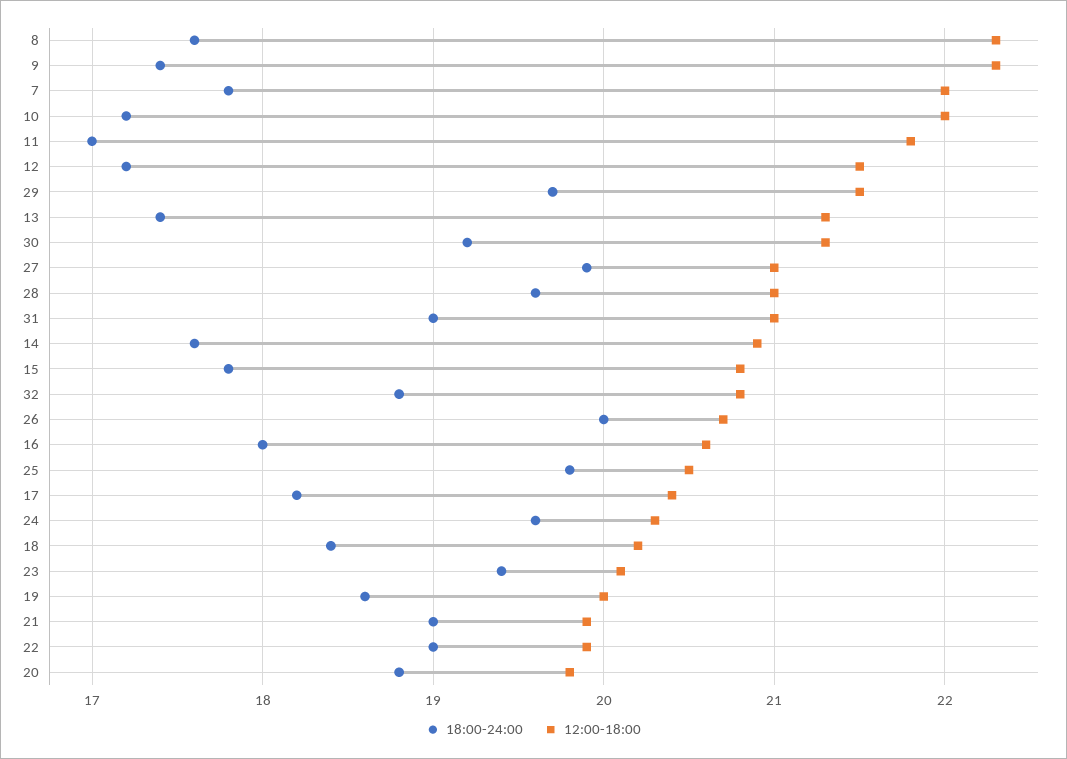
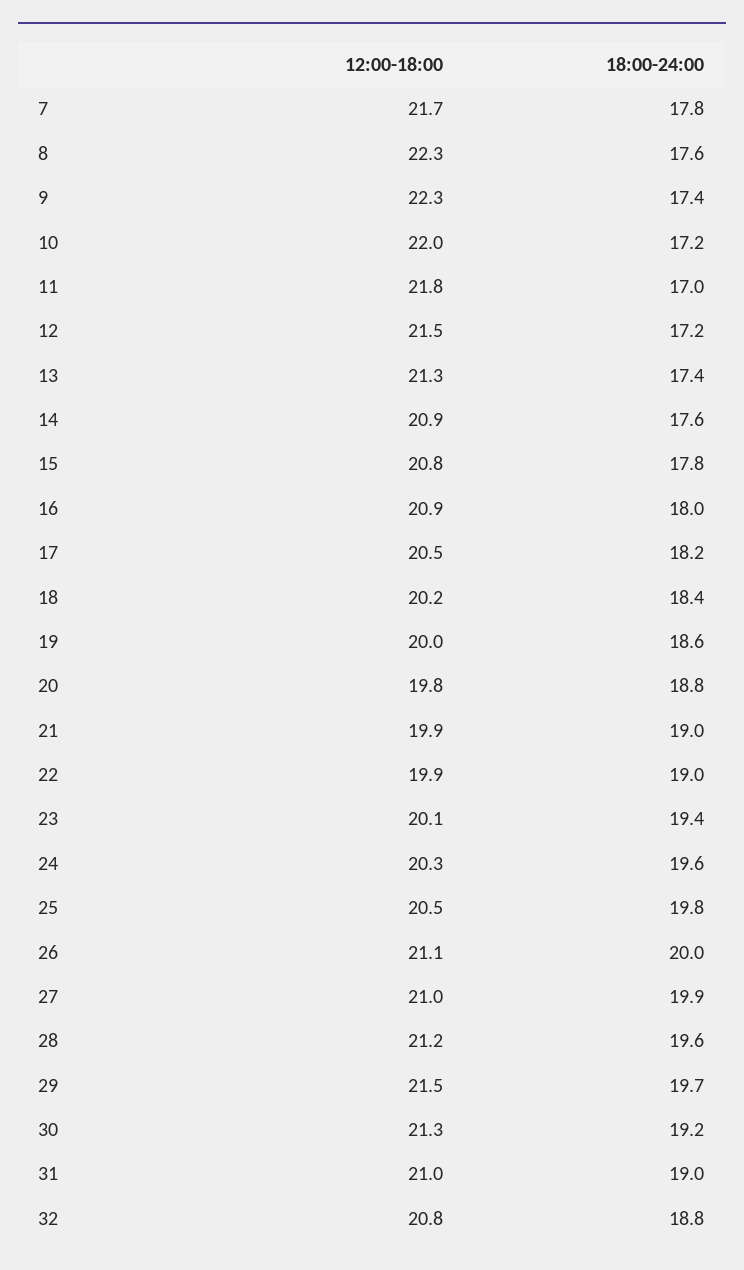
  {
    "18:00-24:00": {
      "8": 17.6,
      "9": 17.4,
      "7": 17.8,
      "10": 17.2,
      "11": 17,
      "12": 17.2,
      "29": 19.7,
      "13": 17.4,
      "30": 19.2,
      "27": 19.9,
      "28": 19.6,
      "31": 19,
      "14": 17.6,
      "15": 17.8,
      "32": 18.8,
      "26": 20,
      "16": 18,
      "25": 19.8,
      "17": 18.2,
      "24": 19.6,
      "18": 18.4,
      "23": 19.4,
      "19": 18.6,
      "21": 19,
      "22": 19,
      "20": 18.8
    },
    "12:00-18:00": {
      "8": 22.3,
      "9": 22.3,
-     "7": 22,
+     "7": 21.7,
      "10": 22,
      "11": 21.8,
      "12": 21.5,
      "29": 21.5,
      "13": 21.3,
      "30": 21.3,
      "27": 21,
-     "28": 21,
+     "28": 21.2,
      "31": 21,
      "14": 20.9,
      "15": 20.8,
      "32": 20.8,
-     "26": 20.7,
+     "26": 21.1,
-     "16": 20.6,
+     "16": 20.9,
      "25": 20.5,
-     "17": 20.4,
+     "17": 20.5,
      "24": 20.3,
      "18": 20.2,
      "23": 20.1,
      "19": 20,
      "21": 19.9,
      "22": 19.9,
      "20": 19.8
    }
  }

